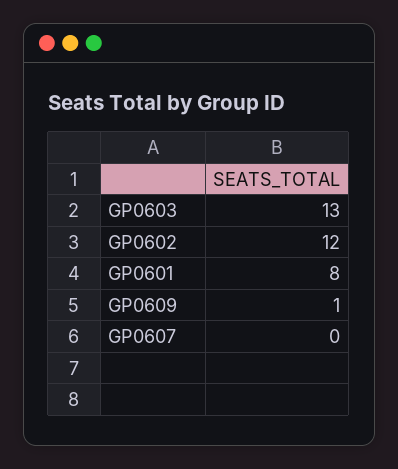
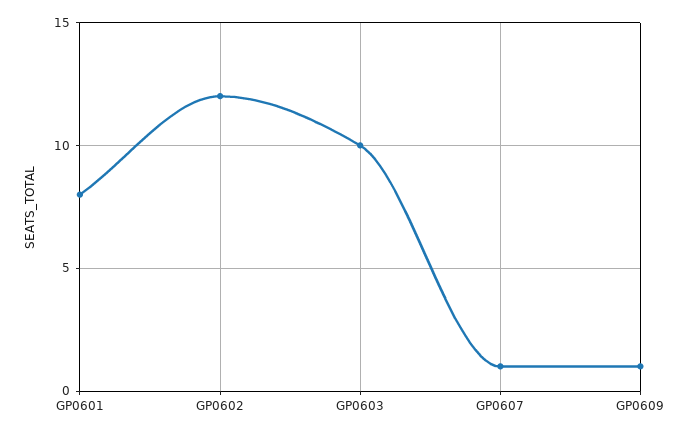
  {
-   "GP0603": 13,
+   "GP0603": 10,
    "GP0602": 12,
    "GP0601": 8,
    "GP0609": 1,
-   "GP0607": 0
+   "GP0607": 1
  }

